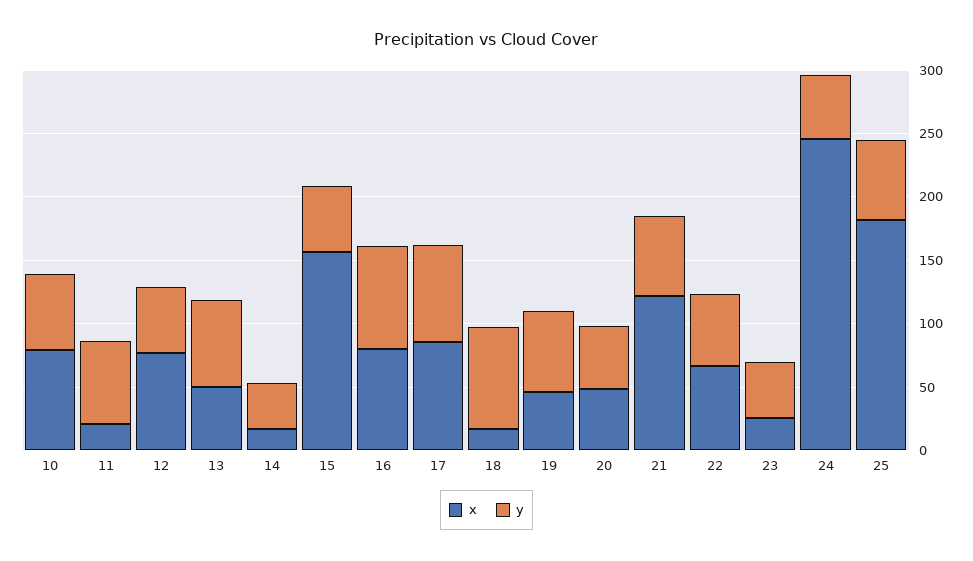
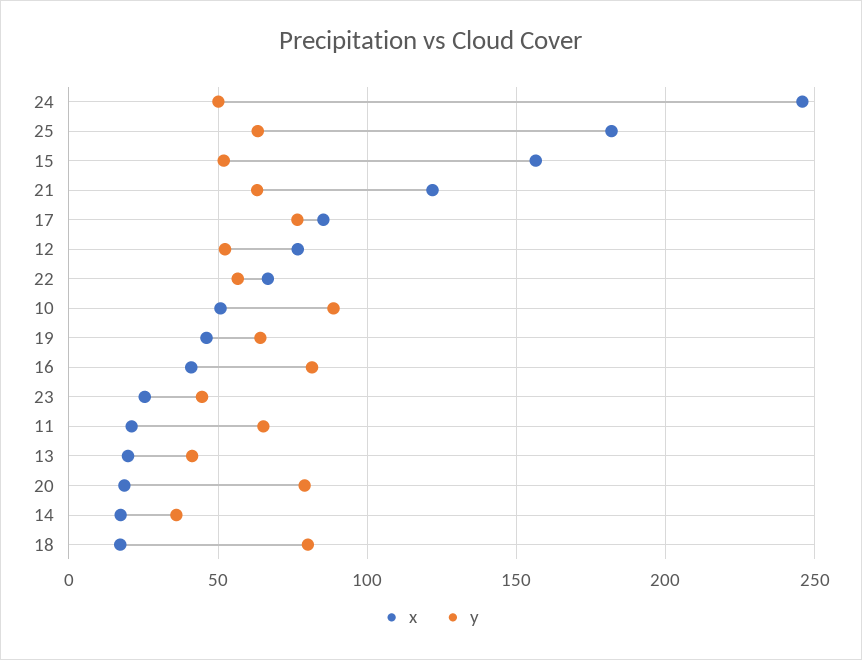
  {
    "x": {
-     "10": 80,
+     "10": 50,
      "11": 20,
      "12": 75,
-     "13": 50,
+     "13": 20,
      "14": 15,
      "15": 155,
-     "16": 80,
+     "16": 40,
      "17": 85,
      "18": 15,
      "19": 45,
-     "20": 50,
+     "20": 20,
      "21": 120,
      "22": 65,
      "23": 25,
      "24": 245,
      "25": 180
    },
    "y": {
-     "10": 60,
+     "10": 90,
      "11": 65,
      "12": 50,
-     "13": 70,
+     "13": 40,
      "14": 35,
      "15": 50,
      "16": 80,
      "17": 75,
      "18": 80,
      "19": 65,
-     "20": 50,
+     "20": 80,
      "21": 65,
      "22": 55,
      "23": 45,
      "24": 50,
      "25": 65
    }
  }

